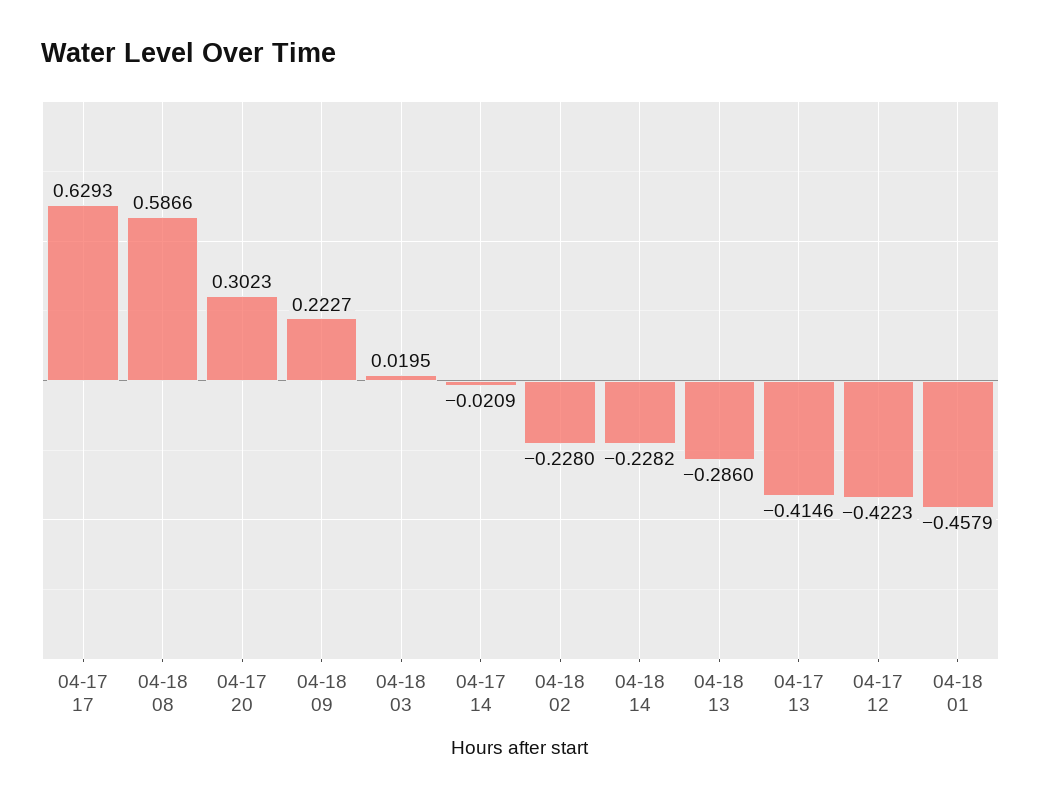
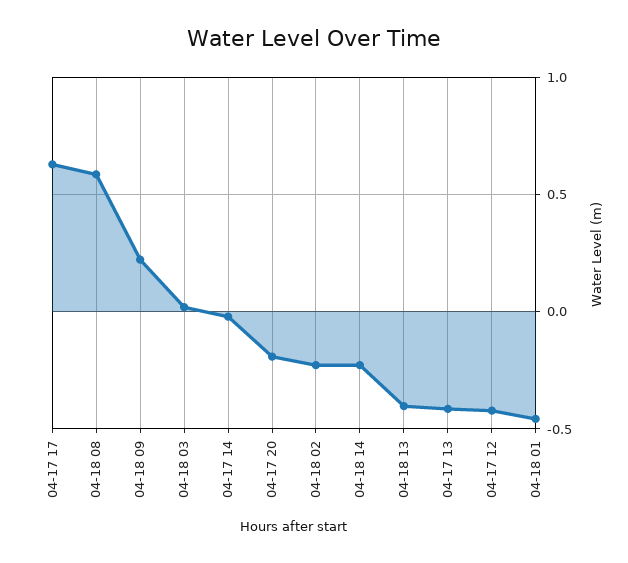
  {
    "04-17 17": 0.6293,
    "04-18 08": 0.5866,
-   "04-17 20": 0.3023,
+   "04-17 20": -0.2,
    "04-18 09": 0.2227,
    "04-18 03": 0.0195,
    "04-17 14": -0.0209,
    "04-18 02": -0.228,
    "04-18 14": -0.2282,
-   "04-18 13": -0.286,
+   "04-18 13": -0.4,
    "04-17 13": -0.4146,
    "04-17 12": -0.4223,
    "04-18 01": -0.4579
  }

